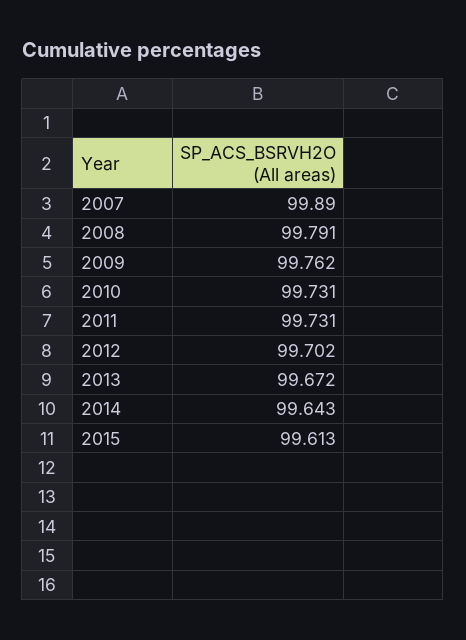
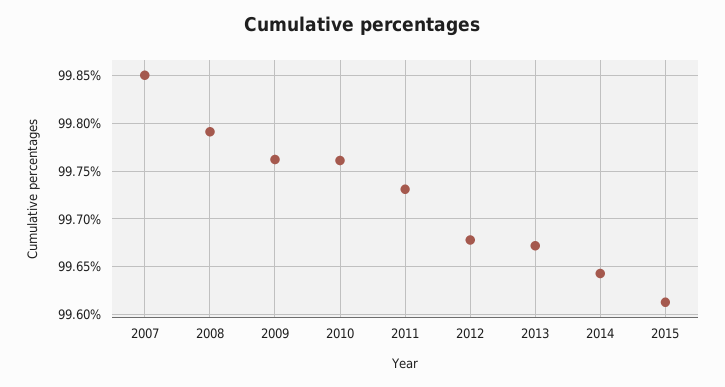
  {
-   "2007": 99.89,
+   "2007": 99.85,
    "2008": 99.791,
    "2009": 99.762,
-   "2010": 99.731,
+   "2010": 99.76,
    "2011": 99.731,
-   "2012": 99.702,
+   "2012": 99.68,
    "2013": 99.672,
    "2014": 99.643,
    "2015": 99.613
  }

